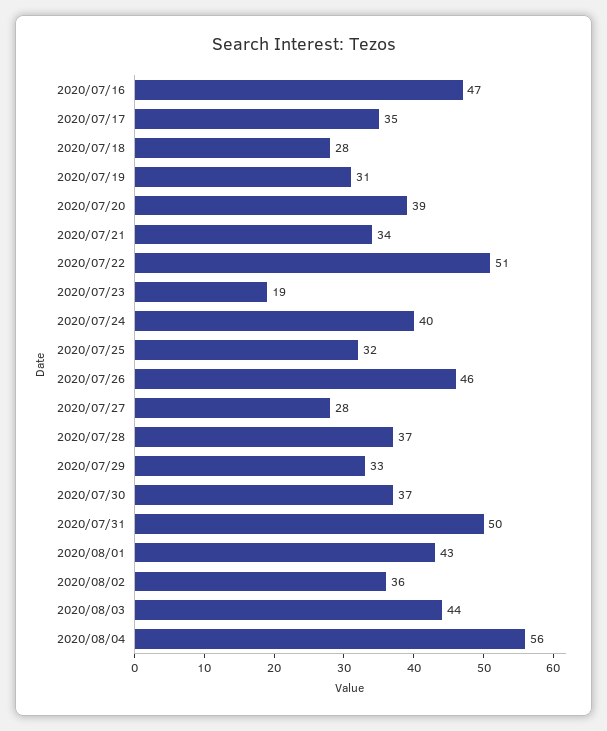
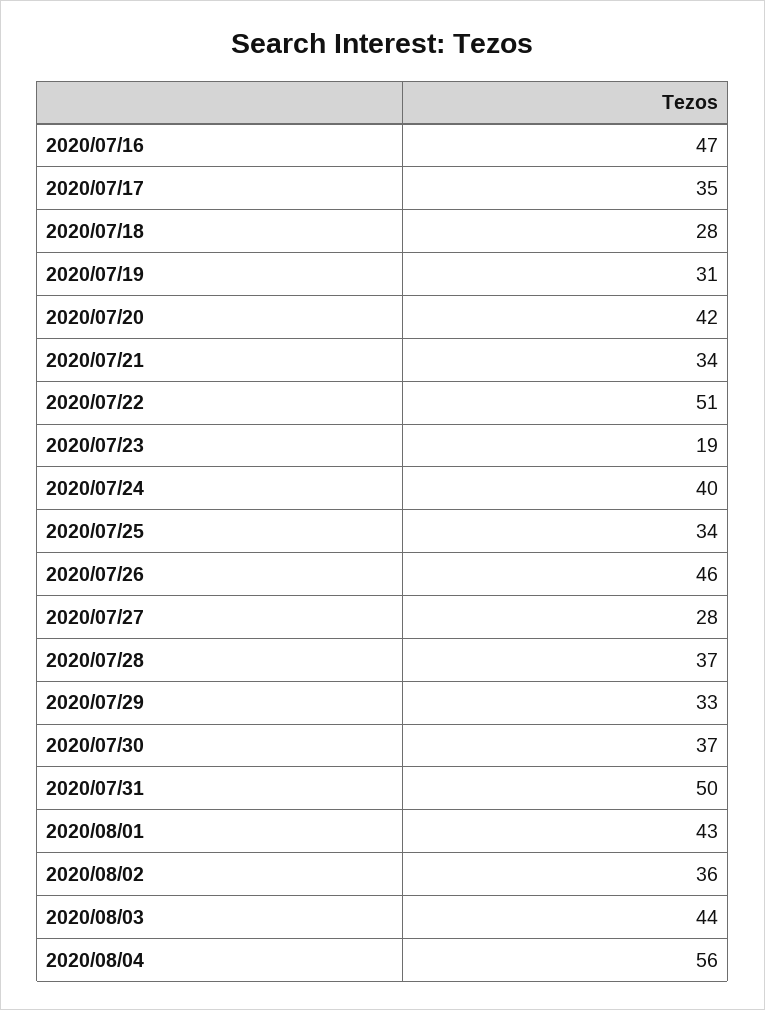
  {
    "2020/07/16": 47,
    "2020/07/17": 35,
    "2020/07/18": 28,
    "2020/07/19": 31,
-   "2020/07/20": 39,
+   "2020/07/20": 42,
    "2020/07/21": 34,
    "2020/07/22": 51,
    "2020/07/23": 19,
    "2020/07/24": 40,
-   "2020/07/25": 32,
+   "2020/07/25": 34,
    "2020/07/26": 46,
    "2020/07/27": 28,
    "2020/07/28": 37,
    "2020/07/29": 33,
    "2020/07/30": 37,
    "2020/07/31": 50,
    "2020/08/01": 43,
    "2020/08/02": 36,
    "2020/08/03": 44,
    "2020/08/04": 56
  }

